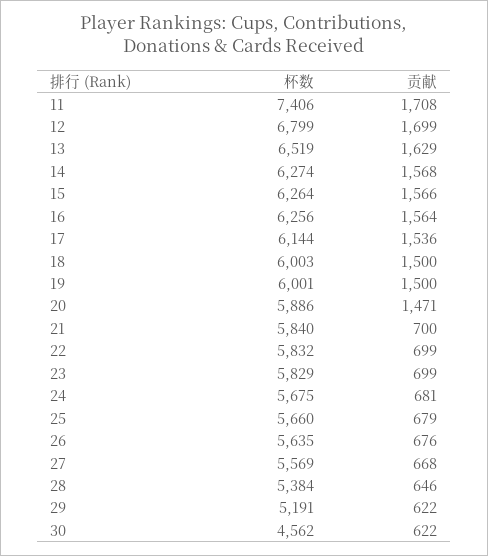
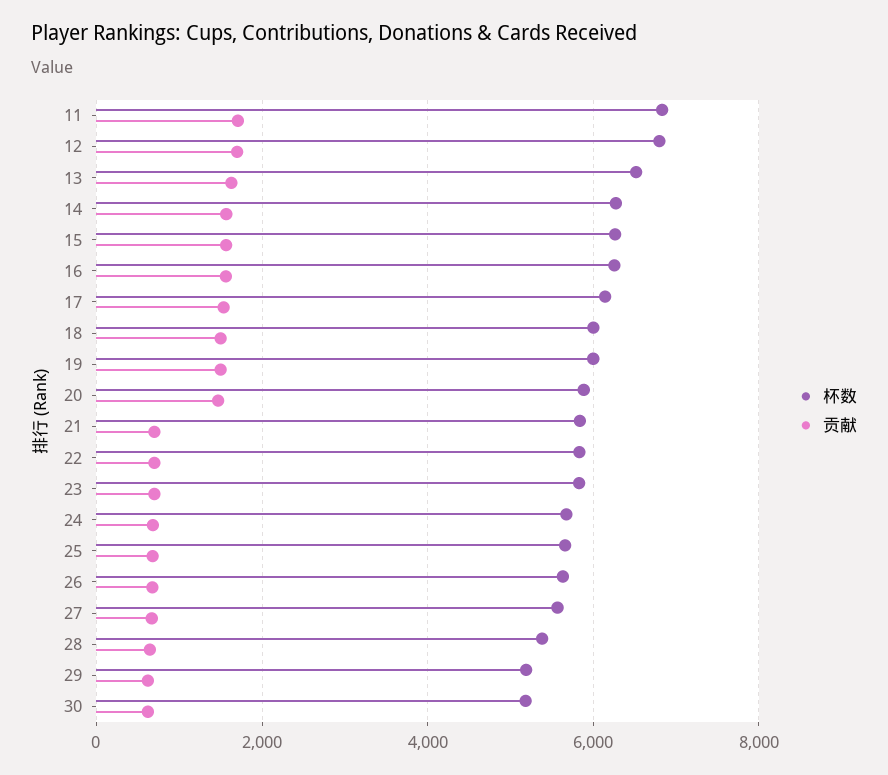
  {
    "杯数": {
-     "11": 7406,
+     "11": 6800,
      "12": 6799,
      "13": 6519,
      "14": 6274,
      "15": 6264,
      "16": 6256,
      "17": 6144,
      "18": 6003,
      "19": 6001,
      "20": 5886,
      "21": 5840,
      "22": 5832,
      "23": 5829,
      "24": 5675,
      "25": 5660,
      "26": 5635,
      "27": 5569,
      "28": 5384,
      "29": 5191,
-     "30": 4562
+     "30": 5200
    },
    "贡献": {
      "11": 1708,
      "12": 1699,
      "13": 1629,
      "14": 1568,
      "15": 1566,
      "16": 1564,
      "17": 1536,
      "18": 1500,
      "19": 1500,
      "20": 1471,
      "21": 700,
      "22": 699,
      "23": 699,
      "24": 681,
      "25": 679,
      "26": 676,
      "27": 668,
      "28": 646,
      "29": 622,
      "30": 622
    }
  }

